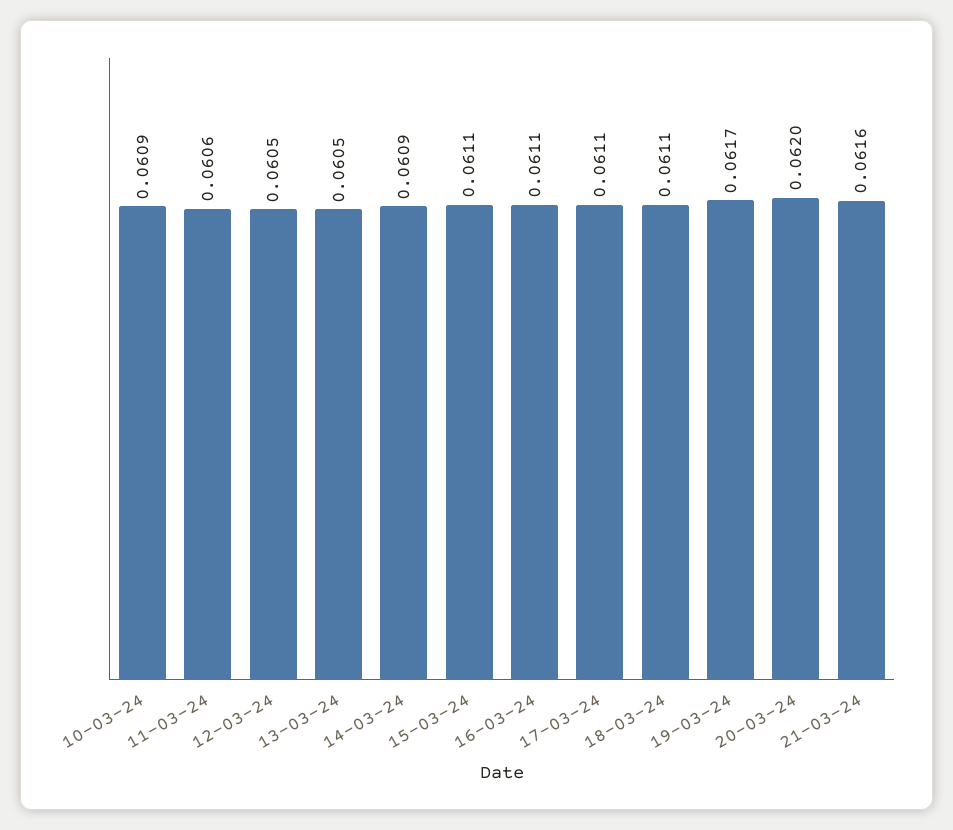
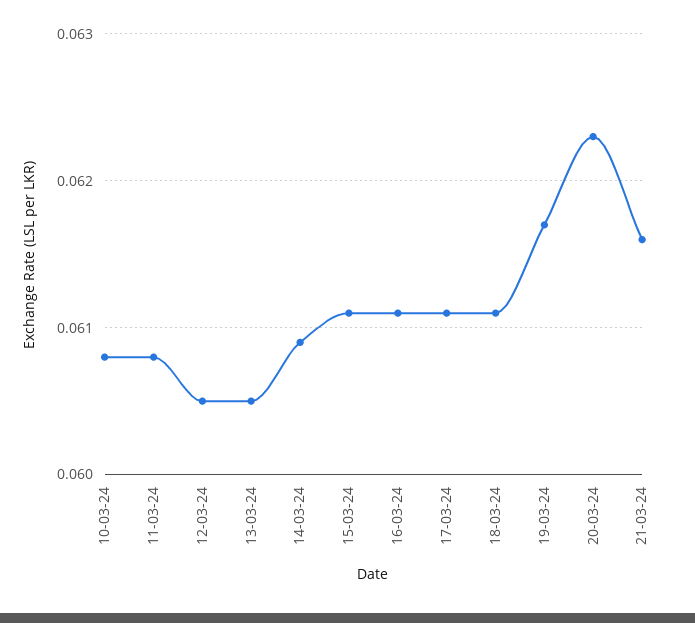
  {
-   "10-03-24": 0.0609,
+   "10-03-24": 0.0608,
-   "11-03-24": 0.0606,
+   "11-03-24": 0.0608,
    "12-03-24": 0.0605,
    "13-03-24": 0.0605,
    "14-03-24": 0.0609,
    "15-03-24": 0.0611,
    "16-03-24": 0.0611,
    "17-03-24": 0.0611,
    "18-03-24": 0.0611,
    "19-03-24": 0.0617,
-   "20-03-24": 0.062,
+   "20-03-24": 0.0623,
    "21-03-24": 0.0616
  }

